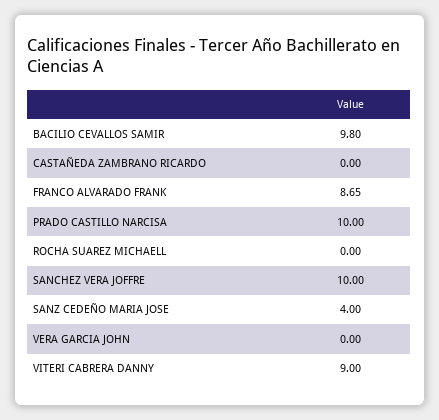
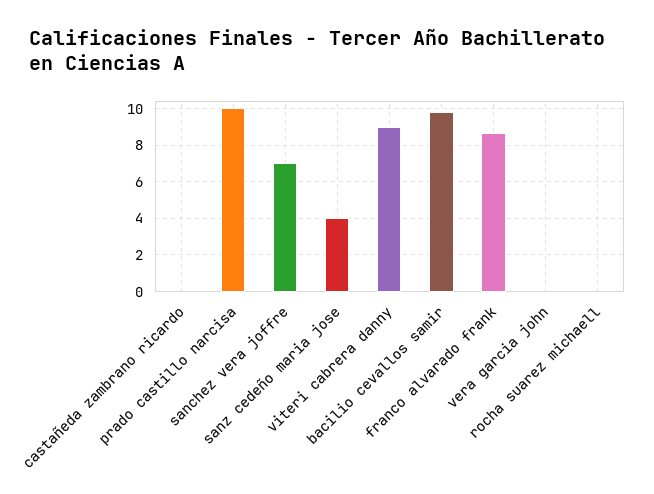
  {
    "BACILIO CEVALLOS SAMIR": 9.8,
    "CASTAÑEDA ZAMBRANO RICARDO": 0,
    "FRANCO ALVARADO FRANK": 8.65,
    "PRADO CASTILLO NARCISA": 10,
    "ROCHA SUAREZ MICHAELL": 0,
-   "SANCHEZ VERA JOFFRE": 10,
+   "SANCHEZ VERA JOFFRE": 7,
    "SANZ CEDEÑO MARIA JOSE": 4,
    "VERA GARCIA JOHN": 0,
    "VITERI CABRERA DANNY": 9
  }

